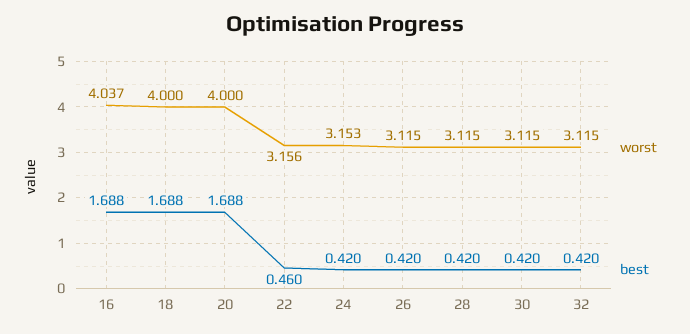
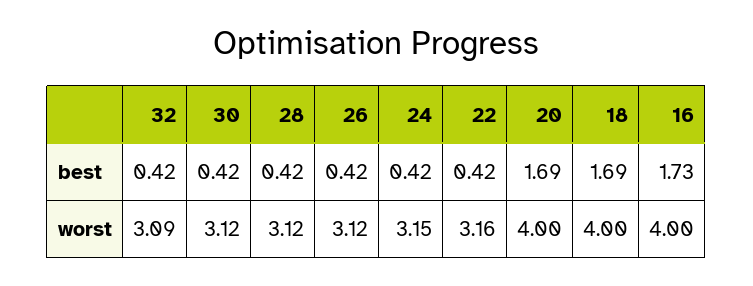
  {
    "worst": {
-     "16": 4.037,
+     "16": 4,
      "18": 4,
      "20": 4,
      "22": 3.156,
      "24": 3.153,
      "26": 3.115,
      "28": 3.115,
      "30": 3.115,
-     "32": 3.115
+     "32": 3.09
    },
    "best": {
-     "16": 1.688,
+     "16": 1.73,
      "18": 1.688,
      "20": 1.688,
-     "22": 0.46,
+     "22": 0.42,
      "24": 0.42,
      "26": 0.42,
      "28": 0.42,
      "30": 0.42,
      "32": 0.42
    }
  }

